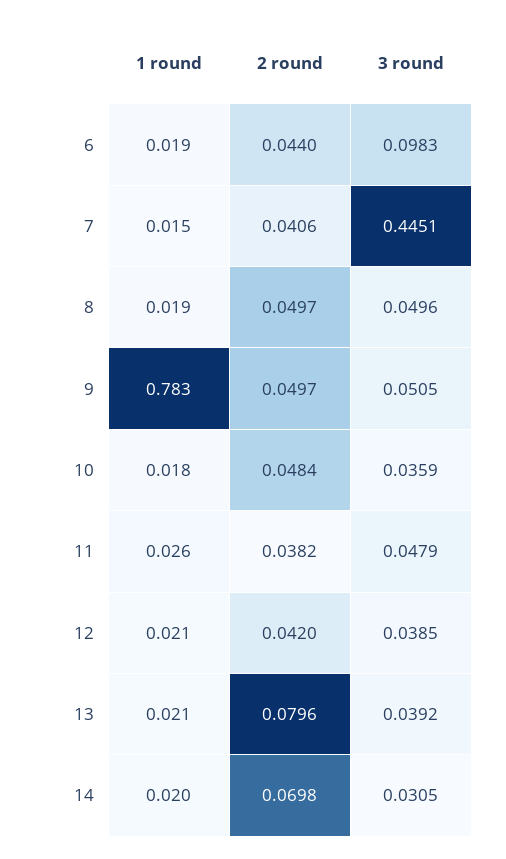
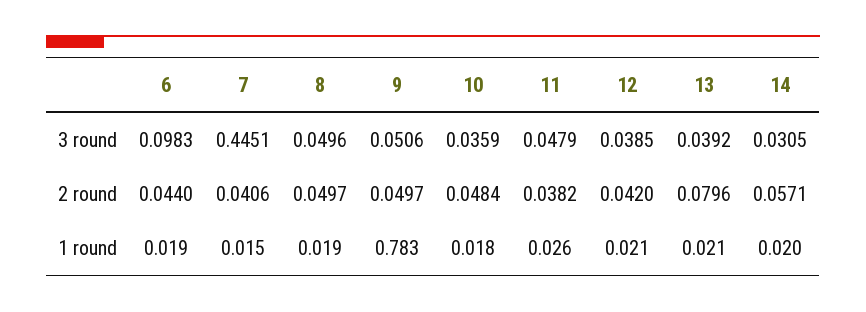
  {
    "1 round": {
      "6": 0.019,
      "7": 0.015,
      "8": 0.019,
      "9": 0.783,
      "10": 0.018,
      "11": 0.026,
      "12": 0.021,
      "13": 0.021,
      "14": 0.02
    },
    "2 round": {
      "6": 0.044,
      "7": 0.0406,
      "8": 0.0497,
      "9": 0.0497,
      "10": 0.0484,
      "11": 0.0382,
      "12": 0.042,
      "13": 0.0796,
-     "14": 0.0698
+     "14": 0.0571
    },
    "3 round": {
      "6": 0.0983,
      "7": 0.4451,
      "8": 0.0496,
-     "9": 0.0505,
+     "9": 0.0506,
      "10": 0.0359,
      "11": 0.0479,
      "12": 0.0385,
      "13": 0.0392,
      "14": 0.0305
    }
  }

